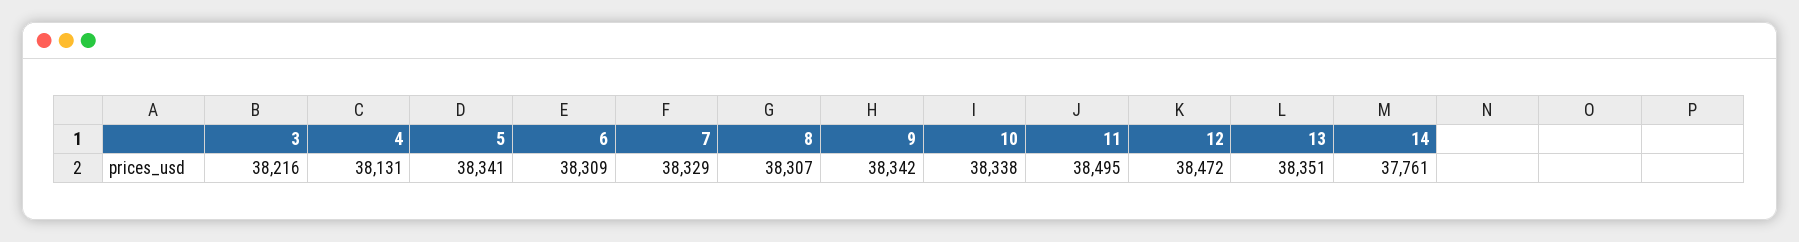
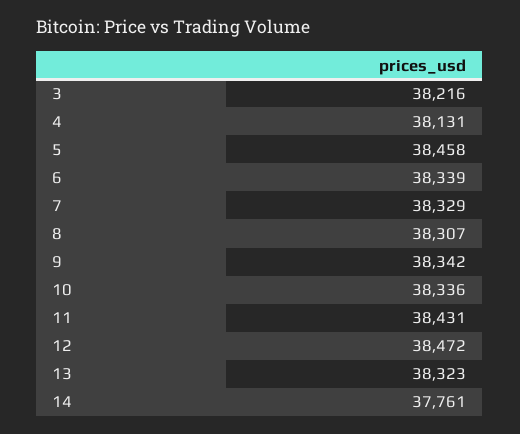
  {
    "3": 38216,
    "4": 38131,
-   "5": 38341,
+   "5": 38458,
-   "6": 38309,
+   "6": 38339,
    "7": 38329,
    "8": 38307,
    "9": 38342,
-   "10": 38338,
+   "10": 38336,
-   "11": 38495,
+   "11": 38431,
    "12": 38472,
-   "13": 38351,
+   "13": 38323,
    "14": 37761
  }

